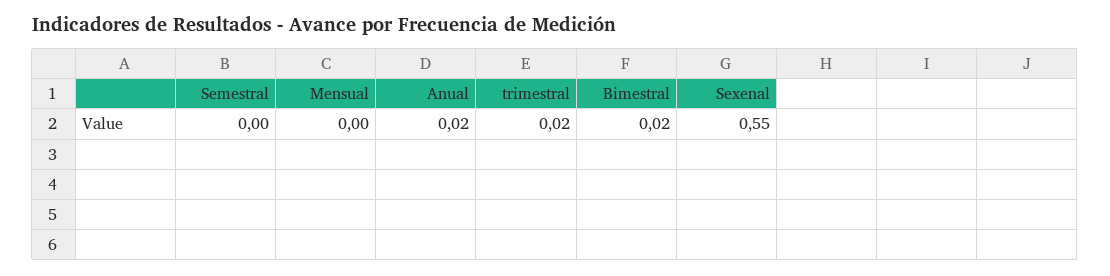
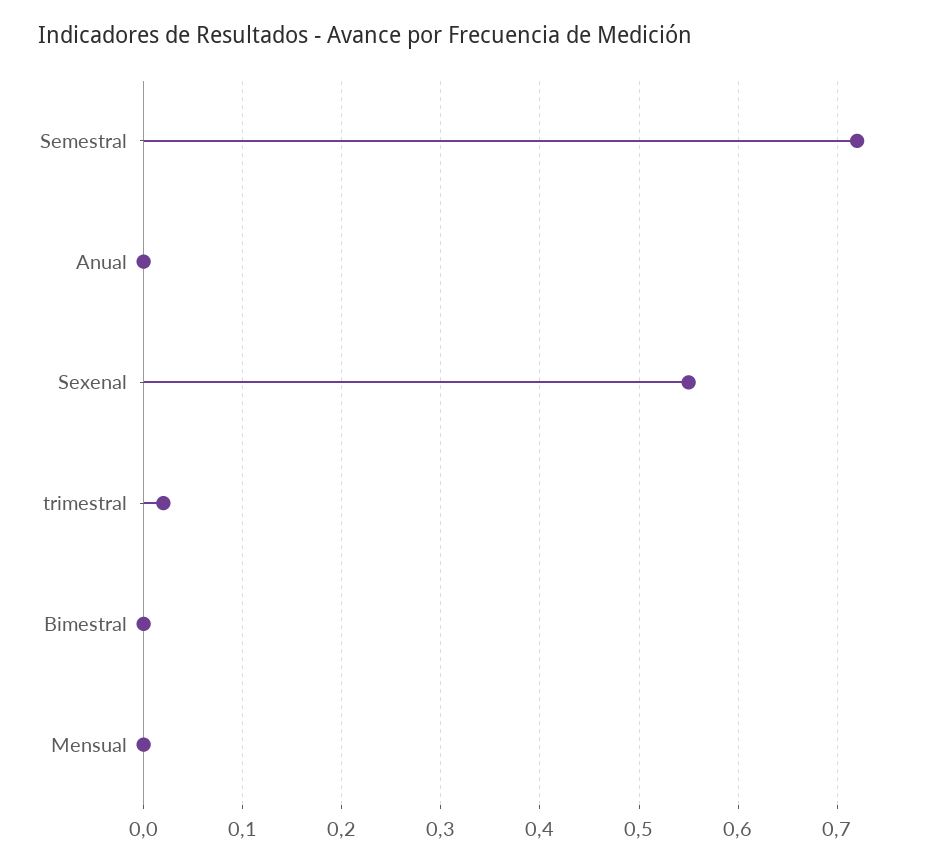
  {
-   "Semestral": 0,
+   "Semestral": 0.72,
    "Mensual": 0,
-   "Anual": 0.02,
+   "Anual": 0,
    "trimestral": 0.02,
-   "Bimestral": 0.02,
+   "Bimestral": 0,
    "Sexenal": 0.55
  }

